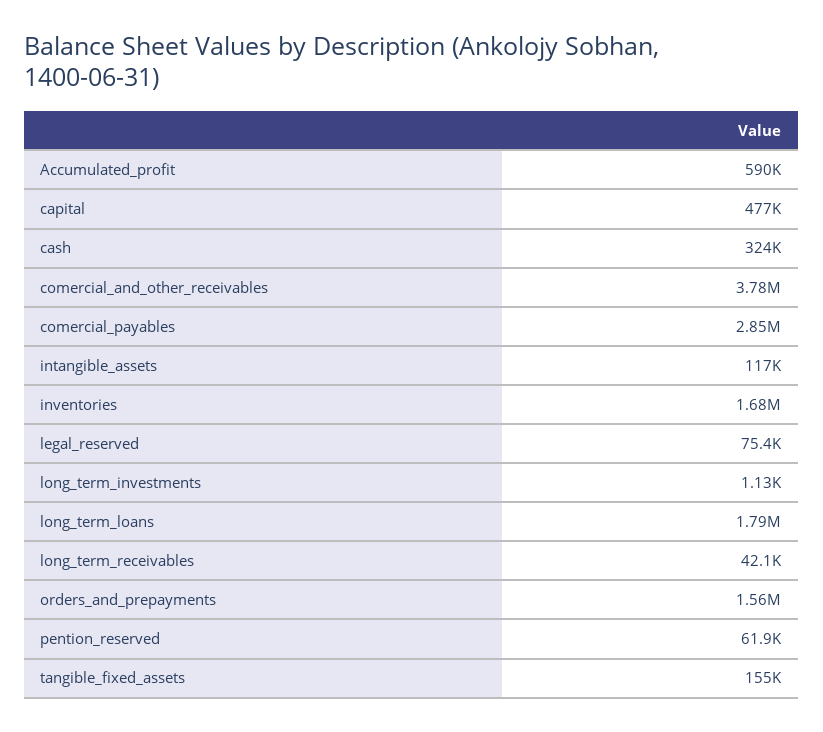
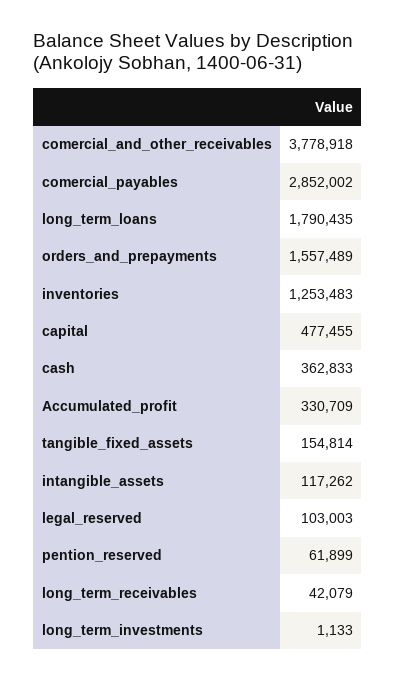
  {
-   "Accumulated_profit": 590000,
+   "Accumulated_profit": 330709,
    "capital": 477455,
-   "cash": 324000,
+   "cash": 362833,
    "comercial_and_other_receivables": 3778918,
    "comercial_payables": 2852002,
    "intangible_assets": 117262,
-   "inventories": 1680000,
+   "inventories": 1253483,
-   "legal_reserved": 75400,
+   "legal_reserved": 103003,
    "long_term_investments": 1133,
    "long_term_loans": 1790435,
    "long_term_receivables": 42079,
    "orders_and_prepayments": 1557489,
    "pention_reserved": 61899,
    "tangible_fixed_assets": 154814
  }

